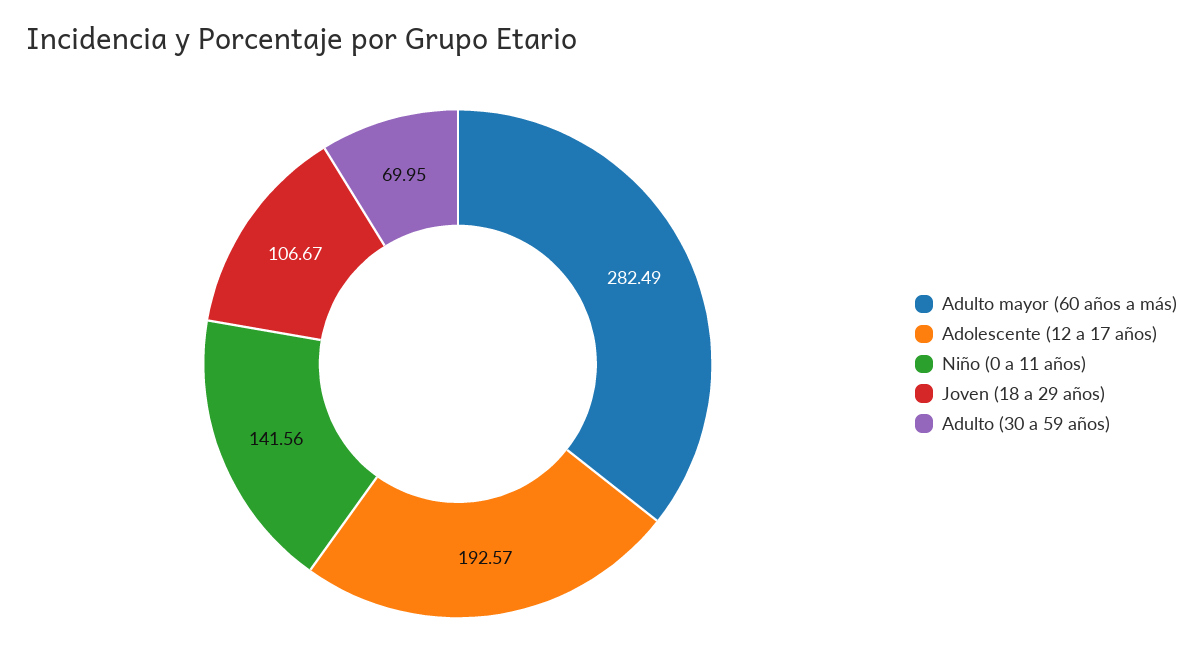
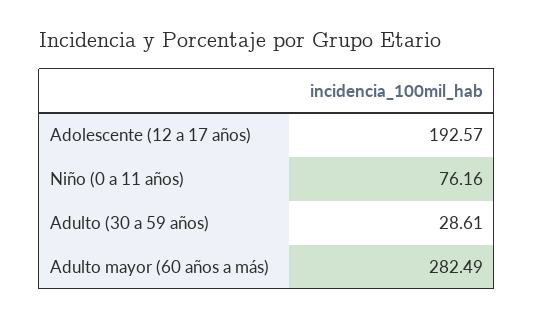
  {
    "Adulto mayor (60 años a más)": 282.49,
    "Adolescente (12 a 17 años)": 192.57,
-   "Niño (0 a 11 años)": 141.56,
+   "Niño (0 a 11 años)": 76.16,
-   "Joven (18 a 29 años)": 106.67,
-   "Adulto (30 a 59 años)": 69.95
+   "Adulto (30 a 59 años)": 28.61
  }

